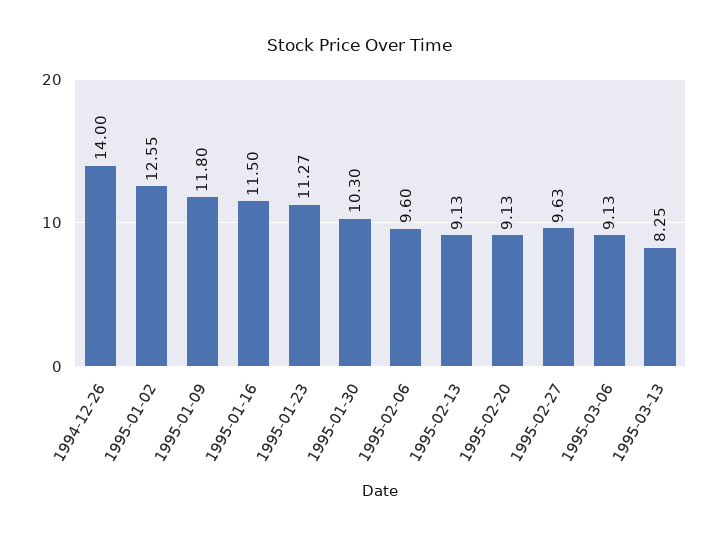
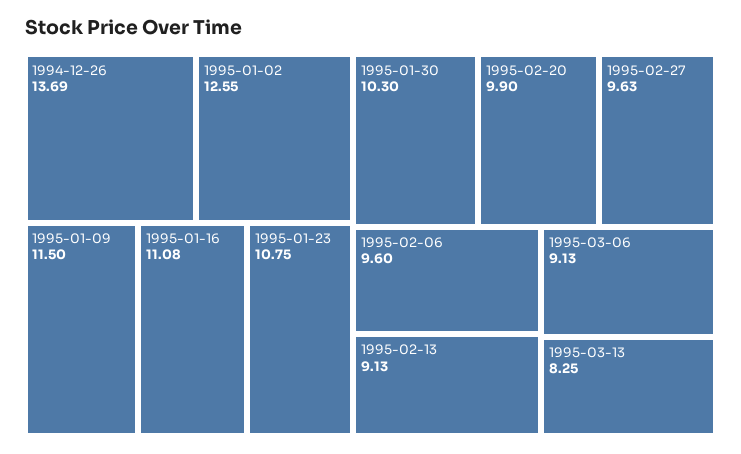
  {
-   "1994-12-26": 14,
+   "1994-12-26": 13.69,
    "1995-01-02": 12.55,
-   "1995-01-09": 11.8,
+   "1995-01-09": 11.5,
-   "1995-01-16": 11.5,
+   "1995-01-16": 11.08,
-   "1995-01-23": 11.27,
+   "1995-01-23": 10.75,
    "1995-01-30": 10.3,
    "1995-02-06": 9.6,
    "1995-02-13": 9.13,
-   "1995-02-20": 9.13,
+   "1995-02-20": 9.9,
    "1995-02-27": 9.63,
    "1995-03-06": 9.13,
    "1995-03-13": 8.25
  }

